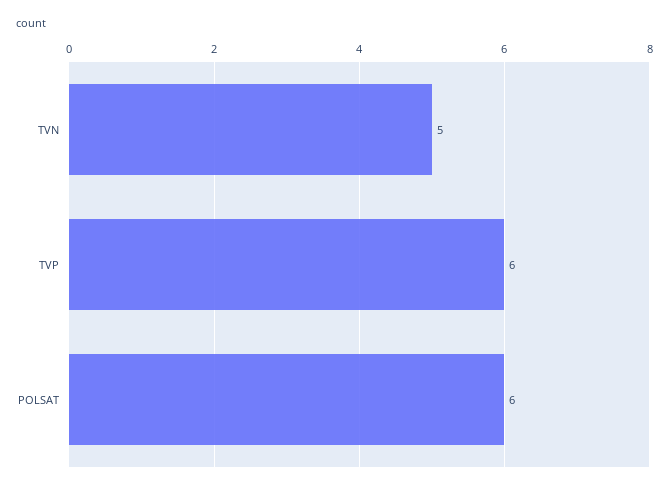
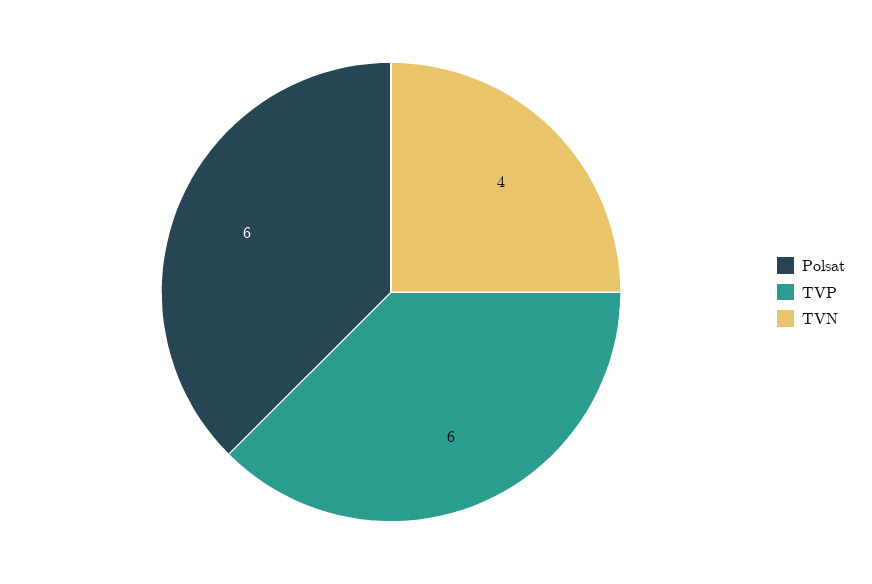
  {
-   "TVN": 5,
+   "TVN": 4,
    "TVP": 6,
    "POLSAT": 6
  }

